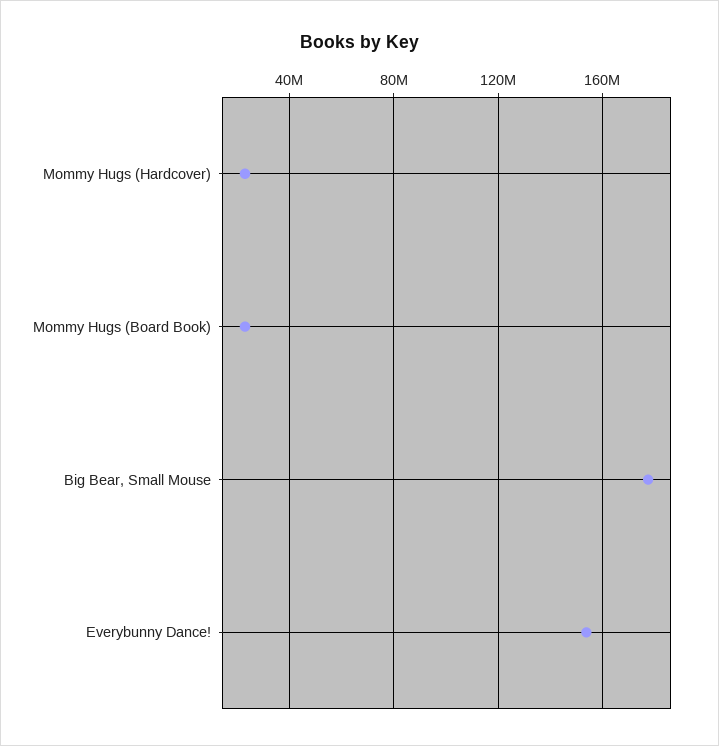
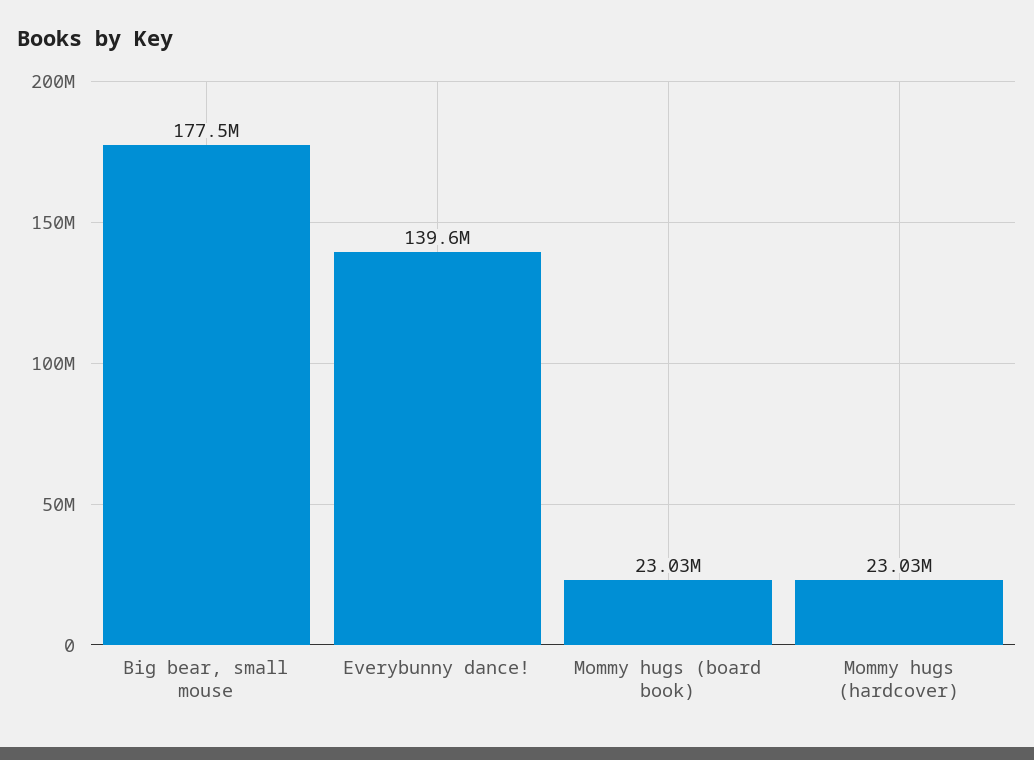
  {
    "Mommy Hugs (Hardcover)": 23030000,
    "Mommy Hugs (Board Book)": 23030000,
    "Big Bear, Small Mouse": 177500000,
-   "Everybunny Dance!": 155000000
+   "Everybunny Dance!": 139600000
  }

